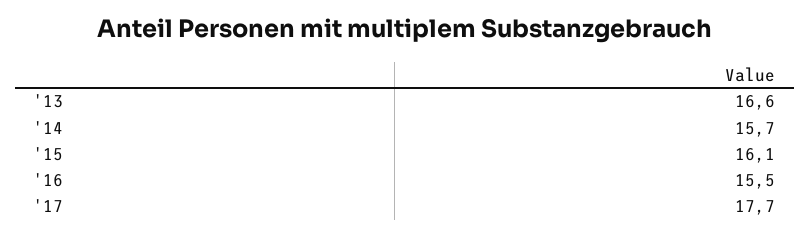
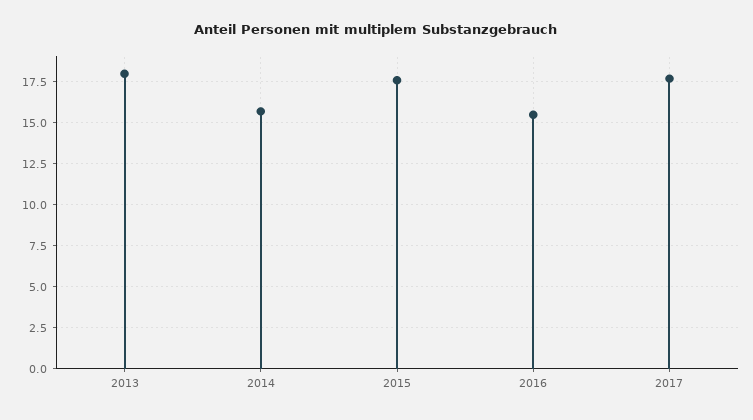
  {
-   "'13": 16.6,
+   "'13": 18,
    "'14": 15.7,
-   "'15": 16.1,
+   "'15": 17.5,
    "'16": 15.5,
    "'17": 17.7
  }

